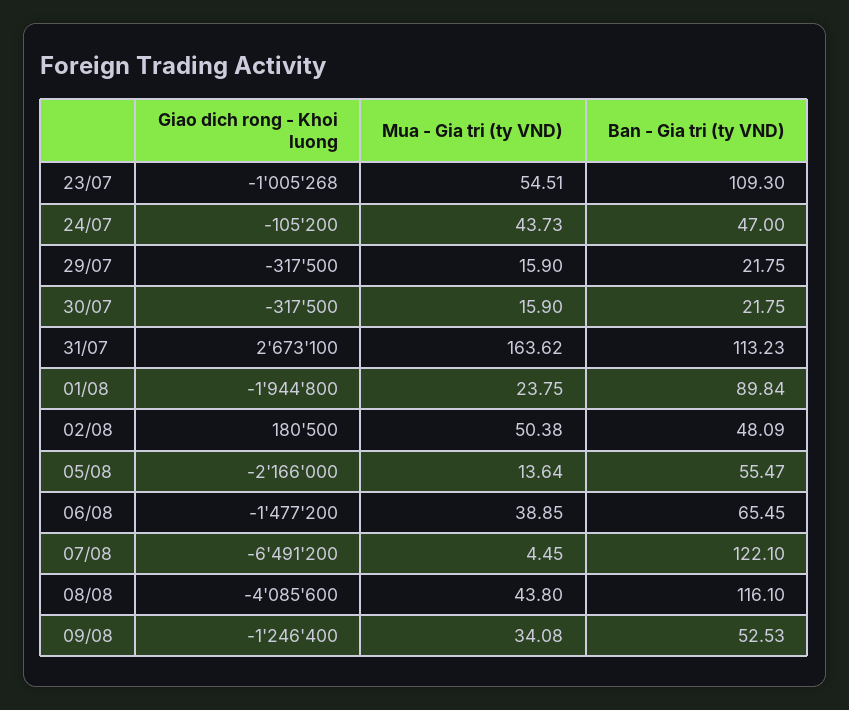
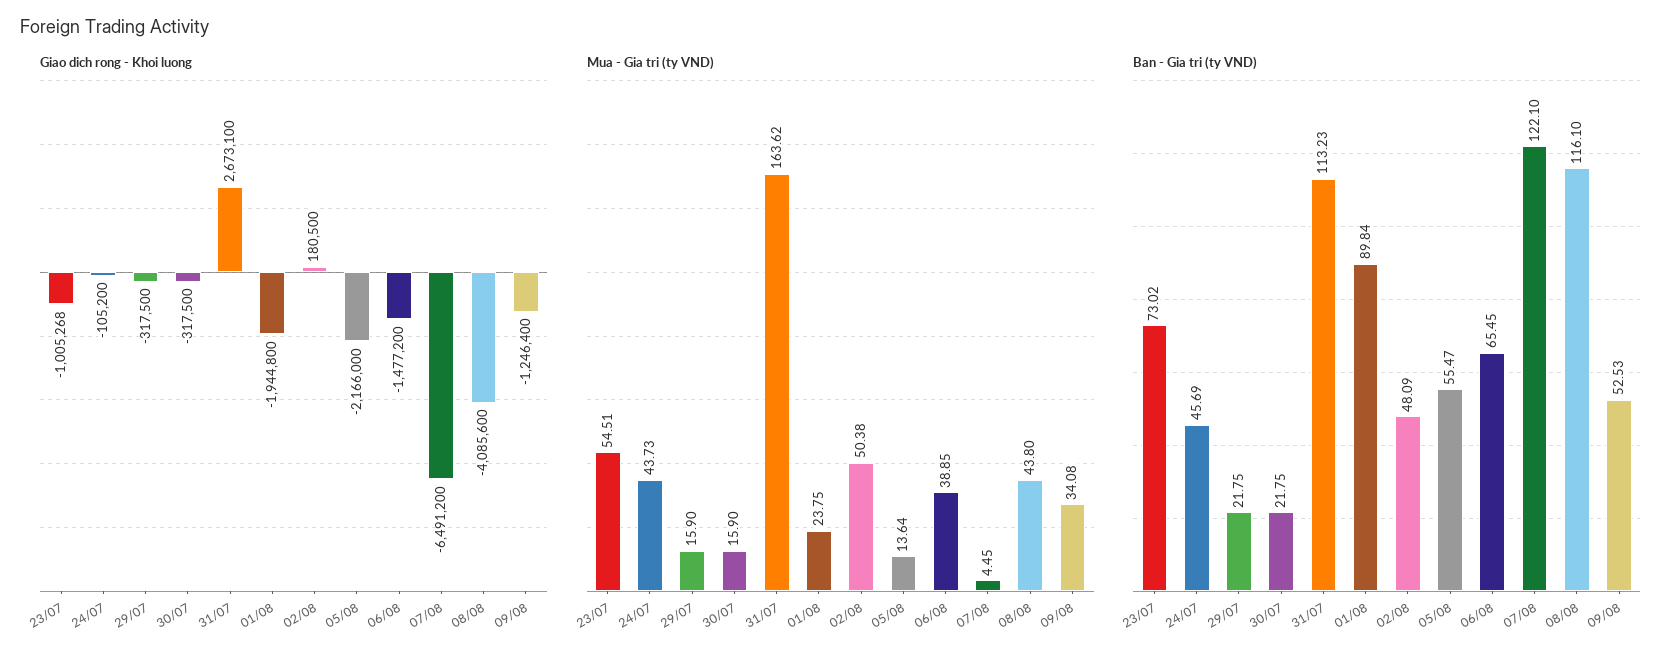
  {
    "Giao dich rong - Khoi luong": {
      "23/07": -1005268,
      "24/07": -105200,
      "29/07": -317500,
      "30/07": -317500,
      "31/07": 2673100,
      "01/08": -1944800,
      "02/08": 180500,
      "05/08": -2166000,
      "06/08": -1477200,
      "07/08": -6491200,
      "08/08": -4085600,
      "09/08": -1246400
    },
    "Mua - Gia tri (ty VND)": {
      "23/07": 54.51,
      "24/07": 43.73,
      "29/07": 15.9,
      "30/07": 15.9,
      "31/07": 163.62,
      "01/08": 23.75,
      "02/08": 50.38,
      "05/08": 13.64,
      "06/08": 38.85,
      "07/08": 4.45,
      "08/08": 43.8,
      "09/08": 34.08
    },
    "Ban - Gia tri (ty VND)": {
-     "23/07": 109.3,
+     "23/07": 73.02,
-     "24/07": 47,
+     "24/07": 45.69,
      "29/07": 21.75,
      "30/07": 21.75,
      "31/07": 113.23,
      "01/08": 89.84,
      "02/08": 48.09,
      "05/08": 55.47,
      "06/08": 65.45,
      "07/08": 122.1,
      "08/08": 116.1,
      "09/08": 52.53
    }
  }

